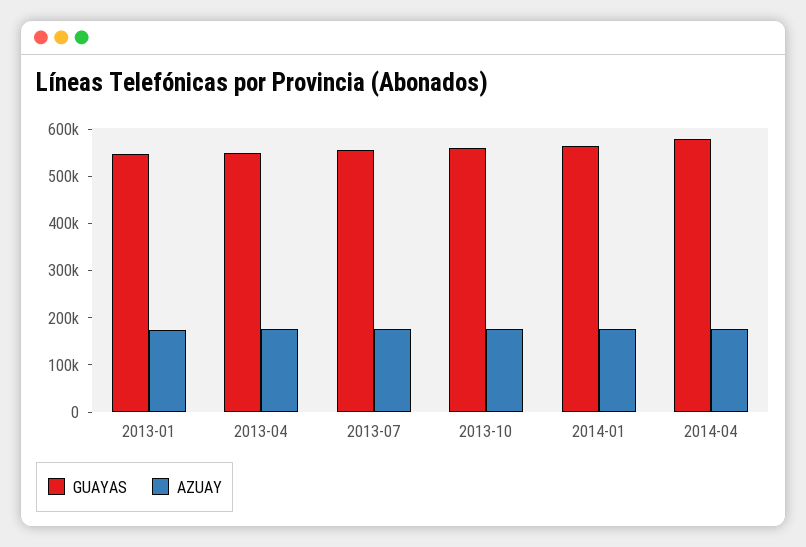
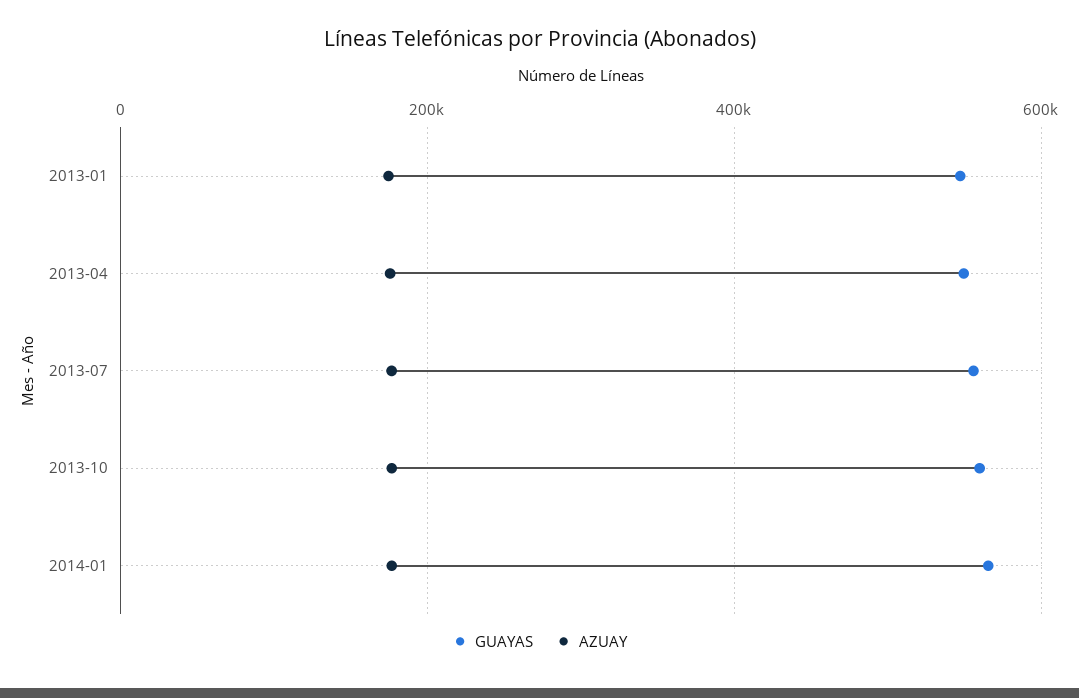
  {
    "GUAYAS": {
      "2013-01": 540000,
      "2013-04": 540000,
      "2013-07": 560000,
      "2013-10": 560000,
-     "2014-01": 560000,
+     "2014-01": 560000
-     "2014-04": 580000
    },
    "AZUAY": {
      "2013-01": 180000,
      "2013-04": 180000,
      "2013-07": 180000,
      "2013-10": 180000,
-     "2014-01": 180000,
+     "2014-01": 180000
-     "2014-04": 180000
    }
  }

